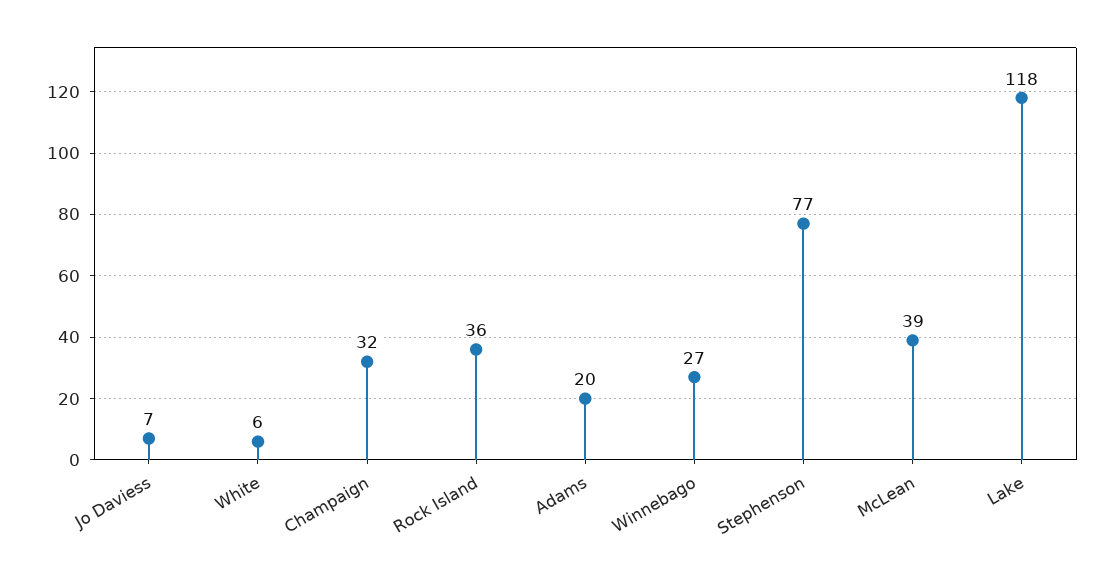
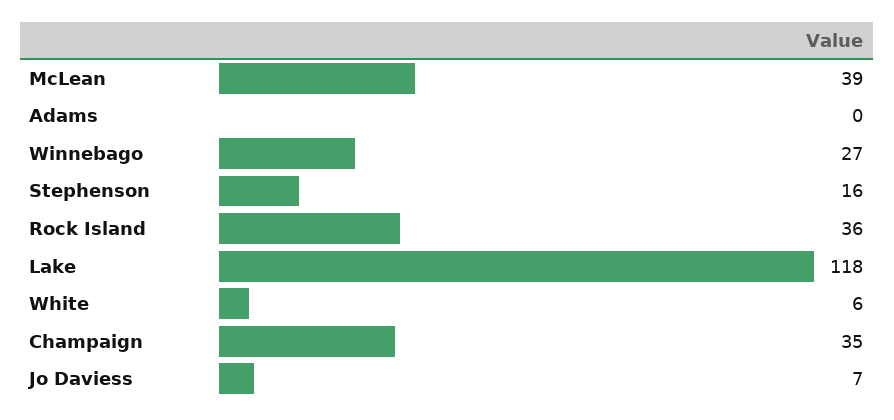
  {
    "Jo Daviess": 7,
    "White": 6,
-   "Champaign": 32,
+   "Champaign": 35,
    "Rock Island": 36,
-   "Adams": 20,
+   "Adams": 0,
    "Winnebago": 27,
-   "Stephenson": 77,
+   "Stephenson": 16,
    "McLean": 39,
    "Lake": 118
  }

